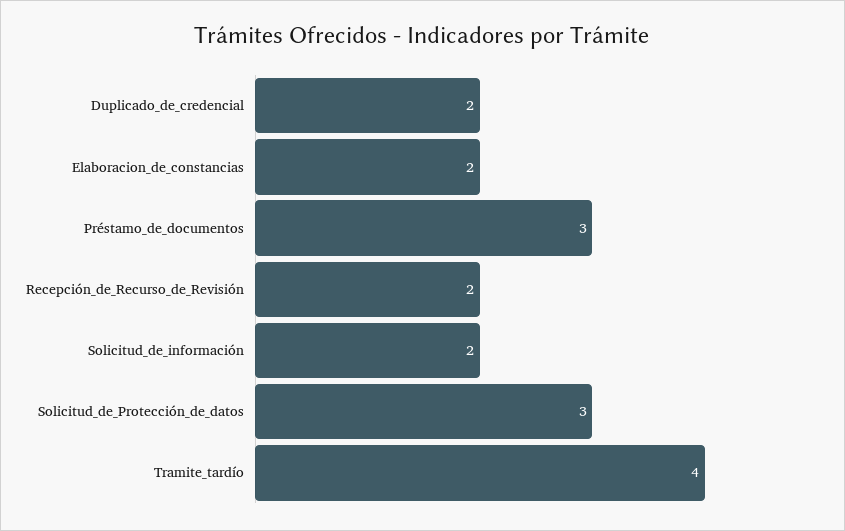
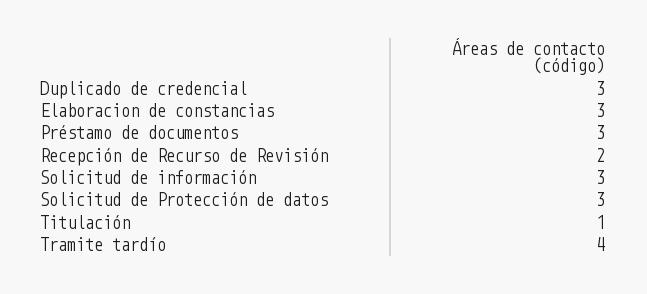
  {
-   "Duplicado_de_credencial": 2,
+   "Duplicado_de_credencial": 3,
-   "Elaboracion_de_constancias": 2,
+   "Elaboracion_de_constancias": 3,
    "Préstamo_de_documentos": 3,
    "Recepción_de_Recurso_de_Revisión": 2,
-   "Solicitud_de_información": 2,
+   "Solicitud_de_información": 3,
    "Solicitud_de_Protección_de_datos": 3,
-   "Tramite_tardío": 4
+   "Tramite_tardío": 4,
+   "Titulación": 1
  }

